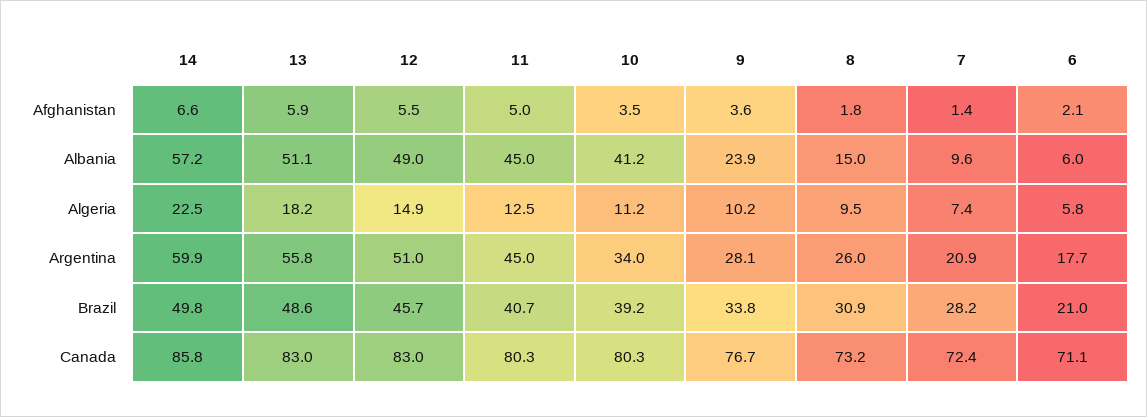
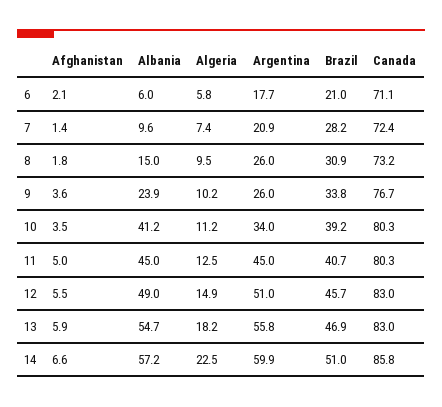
  {
    "14": {
      "Afghanistan": 6.6,
      "Albania": 57.2,
      "Algeria": 22.5,
      "Argentina": 59.9,
-     "Brazil": 49.8,
+     "Brazil": 51,
      "Canada": 85.8
    },
    "13": {
      "Afghanistan": 5.9,
-     "Albania": 51.1,
+     "Albania": 54.7,
      "Algeria": 18.2,
      "Argentina": 55.8,
-     "Brazil": 48.6,
+     "Brazil": 46.9,
      "Canada": 83
    },
    "12": {
      "Afghanistan": 5.5,
      "Albania": 49,
      "Algeria": 14.9,
      "Argentina": 51,
      "Brazil": 45.7,
      "Canada": 83
    },
    "11": {
      "Afghanistan": 5,
      "Albania": 45,
      "Algeria": 12.5,
      "Argentina": 45,
      "Brazil": 40.7,
      "Canada": 80.3
    },
    "10": {
      "Afghanistan": 3.5,
      "Albania": 41.2,
      "Algeria": 11.2,
      "Argentina": 34,
      "Brazil": 39.2,
      "Canada": 80.3
    },
    "9": {
      "Afghanistan": 3.6,
      "Albania": 23.9,
      "Algeria": 10.2,
-     "Argentina": 28.1,
+     "Argentina": 26,
      "Brazil": 33.8,
      "Canada": 76.7
    },
    "8": {
      "Afghanistan": 1.8,
      "Albania": 15,
      "Algeria": 9.5,
      "Argentina": 26,
      "Brazil": 30.9,
      "Canada": 73.2
    },
    "7": {
      "Afghanistan": 1.4,
      "Albania": 9.6,
      "Algeria": 7.4,
      "Argentina": 20.9,
      "Brazil": 28.2,
      "Canada": 72.4
    },
    "6": {
      "Afghanistan": 2.1,
      "Albania": 6,
      "Algeria": 5.8,
      "Argentina": 17.7,
      "Brazil": 21,
      "Canada": 71.1
    }
  }

